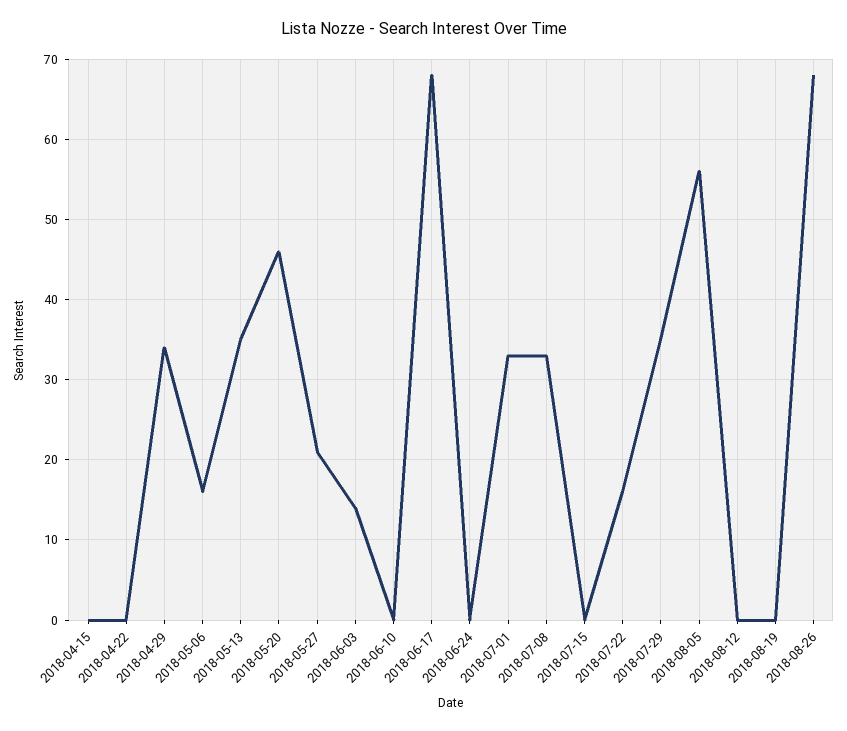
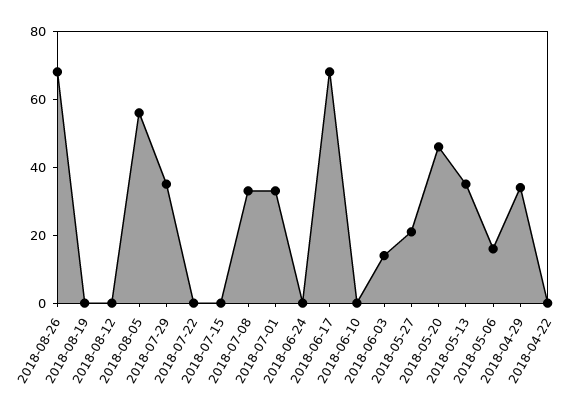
  {
-   "2018-04-15": 0,
    "2018-04-22": 0,
    "2018-04-29": 34,
    "2018-05-06": 16,
    "2018-05-13": 35,
    "2018-05-20": 46,
    "2018-05-27": 21,
    "2018-06-03": 14,
    "2018-06-10": 0,
    "2018-06-17": 68,
    "2018-06-24": 0,
    "2018-07-01": 33,
    "2018-07-08": 33,
    "2018-07-15": 0,
-   "2018-07-22": 16,
+   "2018-07-22": 0,
    "2018-07-29": 35,
    "2018-08-05": 56,
    "2018-08-12": 0,
    "2018-08-19": 0,
    "2018-08-26": 68
  }

